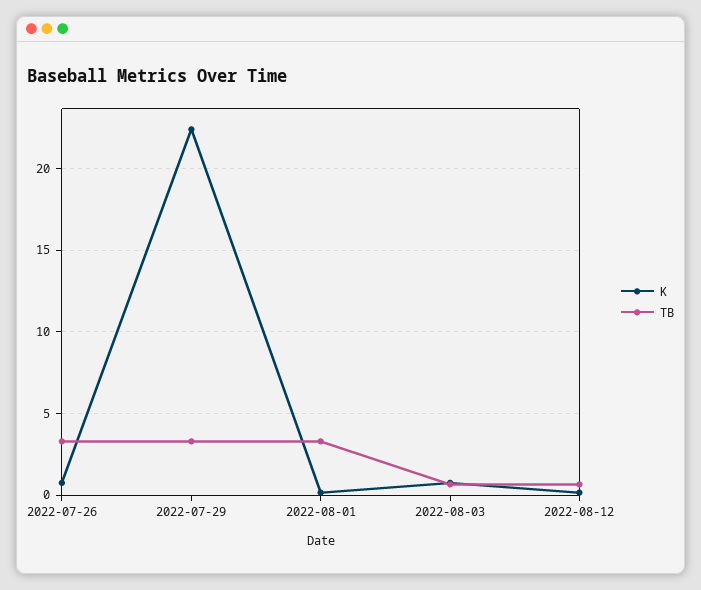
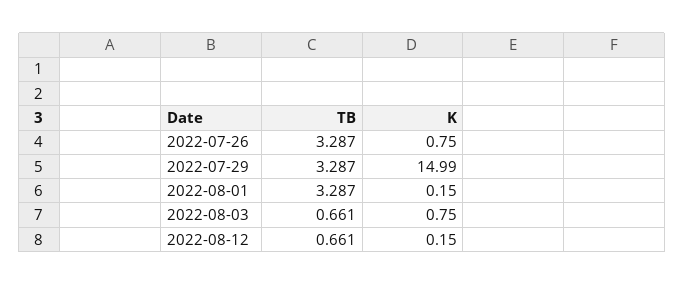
  {
    "K": {
      "2022-07-26": 0.75,
-     "2022-07-29": 22.5,
+     "2022-07-29": 14.99,
      "2022-08-01": 0.15,
      "2022-08-03": 0.75,
      "2022-08-12": 0.15
    },
    "TB": {
      "2022-07-26": 3.287,
      "2022-07-29": 3.287,
      "2022-08-01": 3.287,
      "2022-08-03": 0.661,
      "2022-08-12": 0.661
    }
  }

